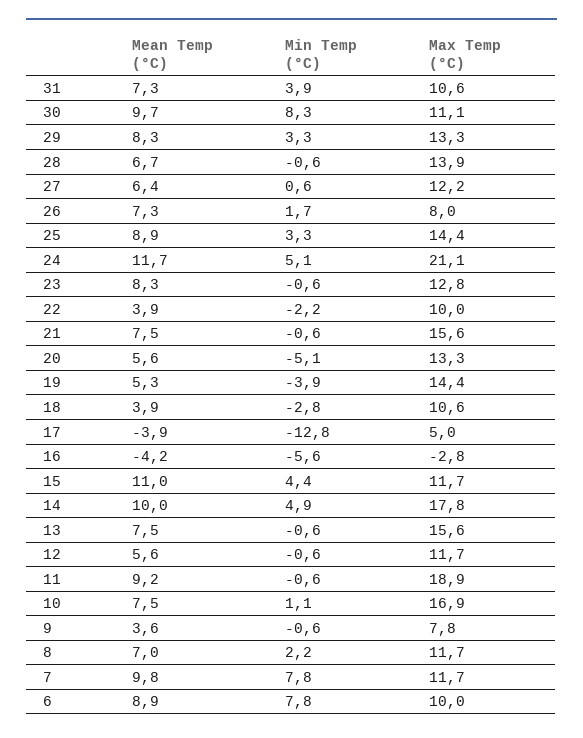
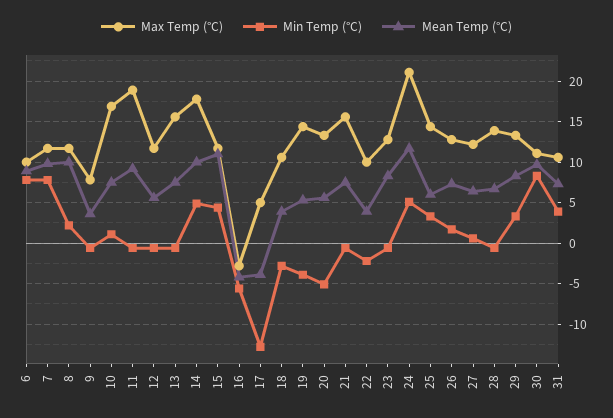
  {
    "Mean Temp (°C)": {
      "31": 7.3,
      "30": 9.7,
      "29": 8.3,
      "28": 6.7,
      "27": 6.4,
      "26": 7.3,
-     "25": 8.9,
+     "25": 6,
      "24": 11.7,
      "23": 8.3,
      "22": 3.9,
      "21": 7.5,
      "20": 5.6,
      "19": 5.3,
      "18": 3.9,
      "17": -3.9,
      "16": -4.2,
      "15": 11,
      "14": 10,
      "13": 7.5,
      "12": 5.6,
      "11": 9.2,
      "10": 7.5,
      "9": 3.6,
-     "8": 7,
+     "8": 10,
      "7": 9.8,
      "6": 8.9
    },
    "Min Temp (°C)": {
      "31": 3.9,
      "30": 8.3,
      "29": 3.3,
      "28": -0.6,
      "27": 0.6,
      "26": 1.7,
      "25": 3.3,
      "24": 5.1,
      "23": -0.6,
      "22": -2.2,
      "21": -0.6,
      "20": -5.1,
      "19": -3.9,
      "18": -2.8,
      "17": -12.8,
      "16": -5.6,
      "15": 4.4,
      "14": 4.9,
      "13": -0.6,
      "12": -0.6,
      "11": -0.6,
      "10": 1.1,
      "9": -0.6,
      "8": 2.2,
      "7": 7.8,
      "6": 7.8
    },
    "Max Temp (°C)": {
      "31": 10.6,
      "30": 11.1,
      "29": 13.3,
      "28": 13.9,
      "27": 12.2,
-     "26": 8,
+     "26": 13,
      "25": 14.4,
      "24": 21.1,
      "23": 12.8,
      "22": 10,
      "21": 15.6,
      "20": 13.3,
      "19": 14.4,
      "18": 10.6,
      "17": 5,
      "16": -2.8,
      "15": 11.7,
      "14": 17.8,
      "13": 15.6,
      "12": 11.7,
      "11": 18.9,
      "10": 16.9,
      "9": 7.8,
      "8": 11.7,
      "7": 11.7,
      "6": 10
    }
  }

